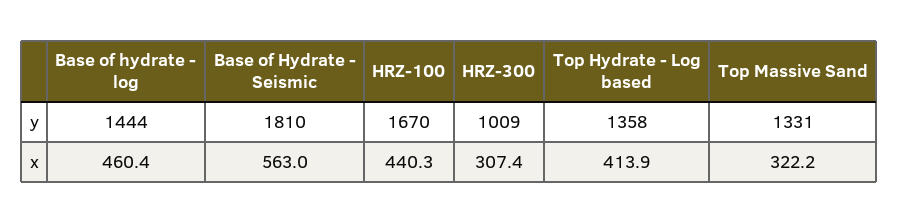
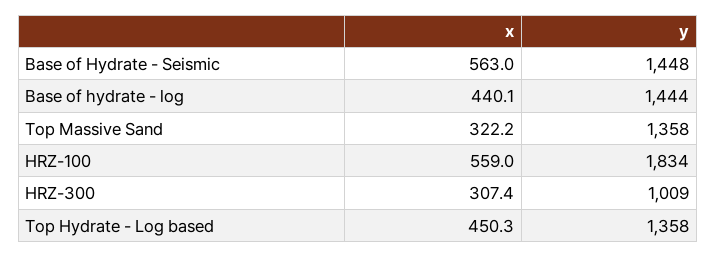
  {
    "Base of hydrate - log": {
      "y": 1444,
-     "x": 460.4
+     "x": 440.1
    },
    "Base of Hydrate - Seismic": {
-     "y": 1810,
+     "y": 1448,
      "x": 563
    },
    "HRZ-100": {
-     "y": 1670,
+     "y": 1834,
-     "x": 440.3
+     "x": 559
    },
    "HRZ-300": {
      "y": 1009,
      "x": 307.4
    },
    "Top Hydrate - Log based": {
      "y": 1358,
-     "x": 413.9
+     "x": 450.3
    },
    "Top Massive Sand": {
-     "y": 1331,
+     "y": 1358,
      "x": 322.2
    }
  }

